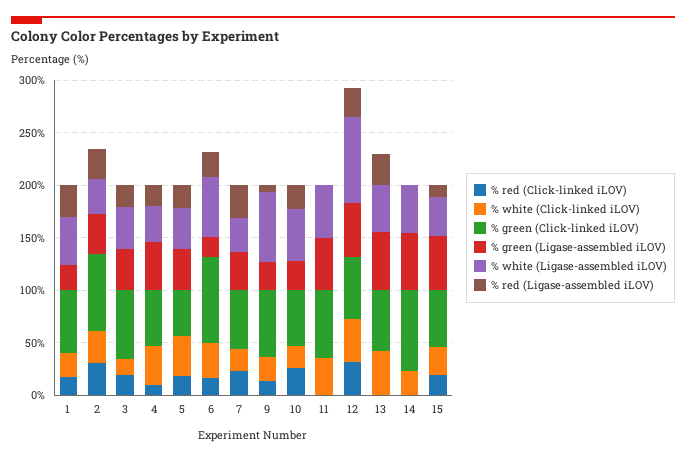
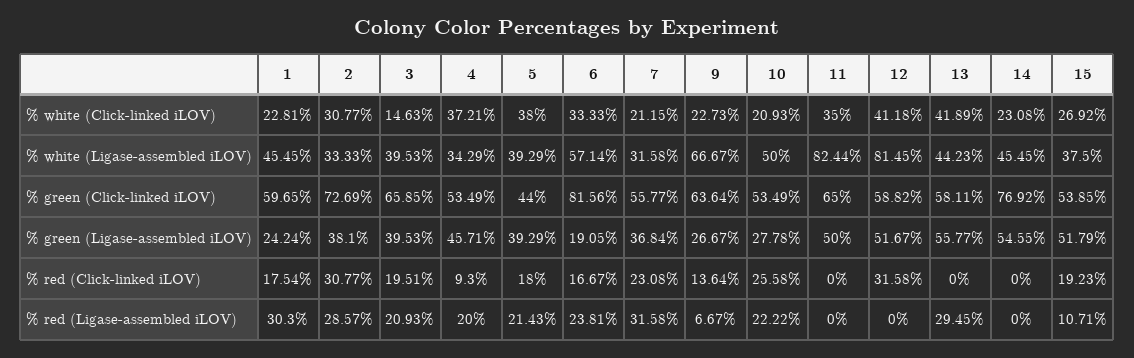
  {
    "% red (Click-linked iLOV)": {
      "1": 17.54,
      "2": 30.77,
      "3": 19.51,
      "4": 9.3,
      "5": 18,
      "6": 16.67,
      "7": 23.08,
      "9": 13.64,
      "10": 25.58,
      "11": 0,
      "12": 31.58,
      "13": 0,
      "14": 0,
      "15": 19.23
    },
    "% white (Click-linked iLOV)": {
      "1": 22.81,
      "2": 30.77,
      "3": 14.63,
      "4": 37.21,
      "5": 38,
      "6": 33.33,
      "7": 21.15,
      "9": 22.73,
      "10": 20.93,
      "11": 35,
      "12": 41.18,
      "13": 41.89,
      "14": 23.08,
      "15": 26.92
    },
    "% green (Click-linked iLOV)": {
      "1": 59.65,
      "2": 72.69,
      "3": 65.85,
      "4": 53.49,
      "5": 44,
      "6": 81.56,
      "7": 55.77,
      "9": 63.64,
      "10": 53.49,
      "11": 65,
      "12": 58.82,
      "13": 58.11,
      "14": 76.92,
      "15": 53.85
    },
    "% green (Ligase-assembled iLOV)": {
      "1": 24.24,
      "2": 38.1,
      "3": 39.53,
      "4": 45.71,
      "5": 39.29,
      "6": 19.05,
      "7": 36.84,
      "9": 26.67,
      "10": 27.78,
      "11": 50,
      "12": 51.67,
      "13": 55.77,
      "14": 54.55,
      "15": 51.79
    },
    "% white (Ligase-assembled iLOV)": {
      "1": 45.45,
      "2": 33.33,
      "3": 39.53,
      "4": 34.29,
      "5": 39.29,
      "6": 57.14,
      "7": 31.58,
      "9": 66.67,
      "10": 50,
-     "11": 50,
+     "11": 82.44,
      "12": 81.45,
      "13": 44.23,
      "14": 45.45,
      "15": 37.5
    },
    "% red (Ligase-assembled iLOV)": {
      "1": 30.3,
      "2": 28.57,
      "3": 20.93,
      "4": 20,
      "5": 21.43,
      "6": 23.81,
      "7": 31.58,
      "9": 6.67,
      "10": 22.22,
      "11": 0,
-     "12": 30,
+     "12": 0,
      "13": 29.45,
      "14": 0,
      "15": 10.71
    }
  }

